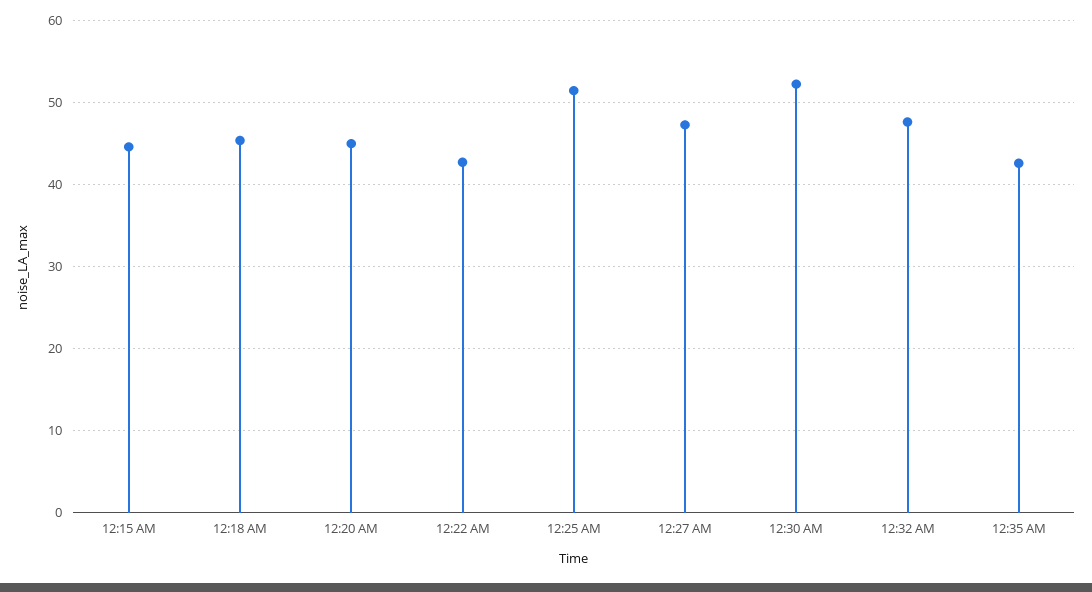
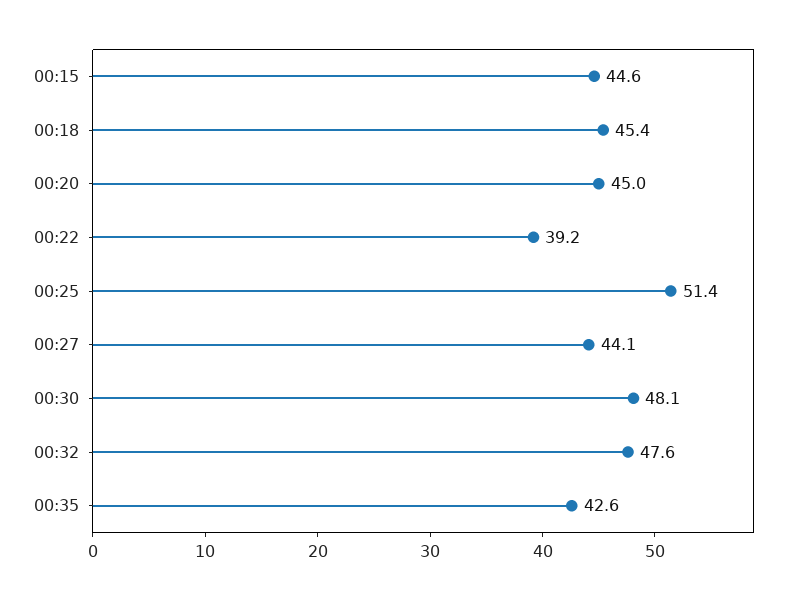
  {
    "12:15 AM": 44.6,
    "12:18 AM": 45.4,
    "12:20 AM": 45,
-   "12:22 AM": 43,
+   "12:22 AM": 39.2,
    "12:25 AM": 51.4,
-   "12:27 AM": 47,
+   "12:27 AM": 44.1,
-   "12:30 AM": 52,
+   "12:30 AM": 48.1,
    "12:32 AM": 47.6,
    "12:35 AM": 42.6
  }

